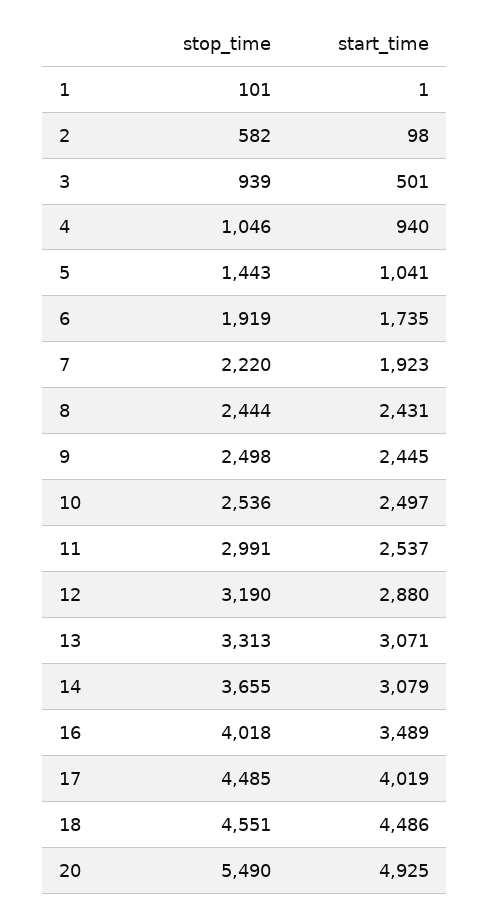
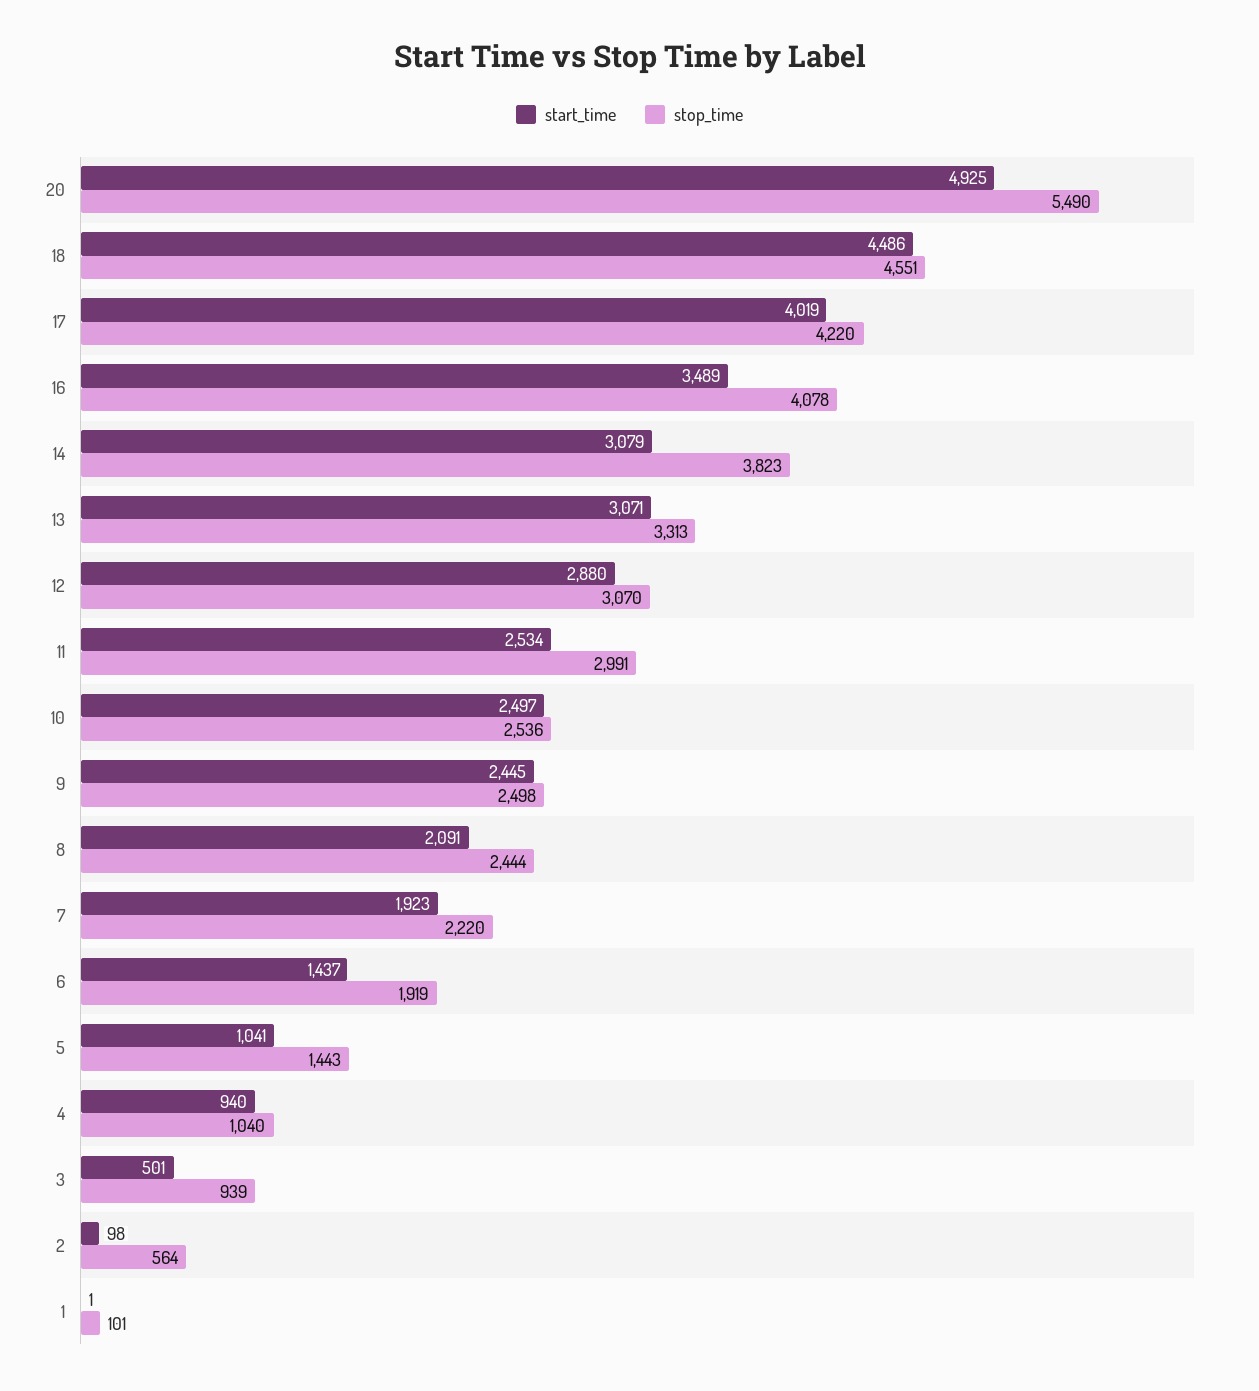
  {
    "stop_time": {
      "1": 101,
-     "2": 582,
+     "2": 564,
      "3": 939,
-     "4": 1046,
+     "4": 1040,
      "5": 1443,
      "6": 1919,
      "7": 2220,
      "8": 2444,
      "9": 2498,
      "10": 2536,
      "11": 2991,
-     "12": 3190,
+     "12": 3070,
      "13": 3313,
-     "14": 3655,
+     "14": 3823,
-     "16": 4018,
+     "16": 4078,
-     "17": 4485,
+     "17": 4220,
      "18": 4551,
      "20": 5490
    },
    "start_time": {
      "1": 1,
      "2": 98,
      "3": 501,
      "4": 940,
      "5": 1041,
-     "6": 1735,
+     "6": 1437,
      "7": 1923,
-     "8": 2431,
+     "8": 2091,
      "9": 2445,
      "10": 2497,
-     "11": 2537,
+     "11": 2534,
      "12": 2880,
      "13": 3071,
      "14": 3079,
      "16": 3489,
      "17": 4019,
      "18": 4486,
      "20": 4925
    }
  }

